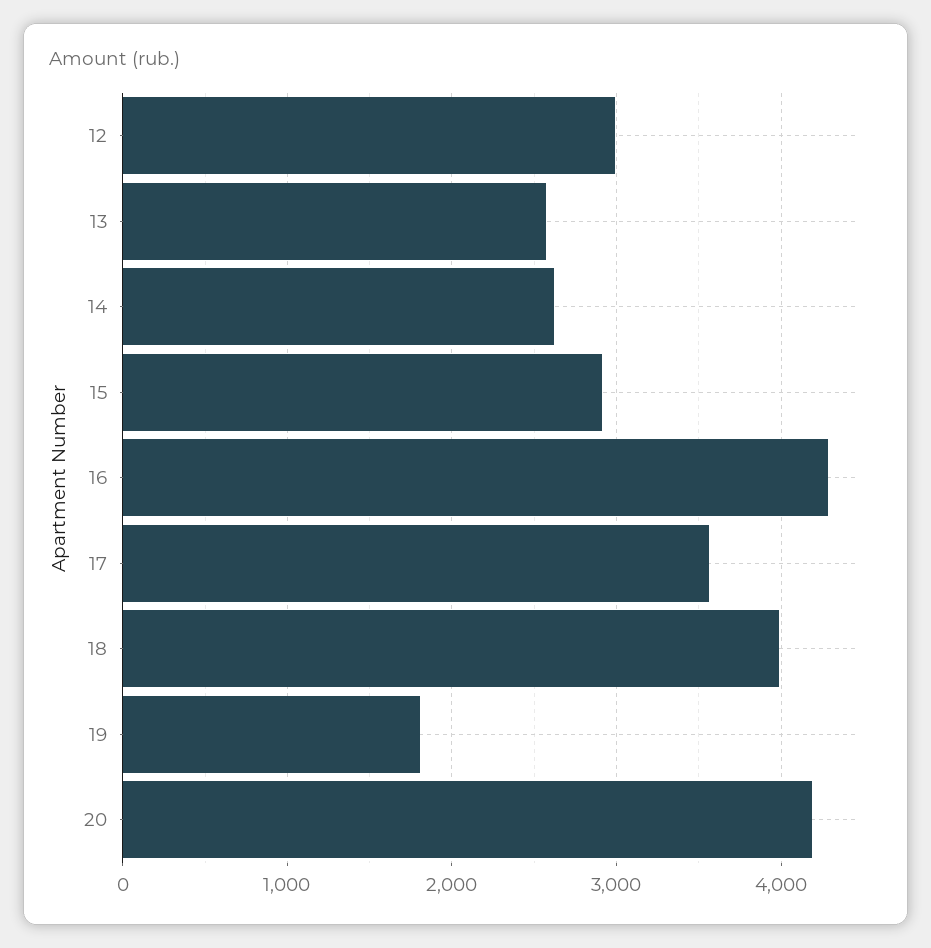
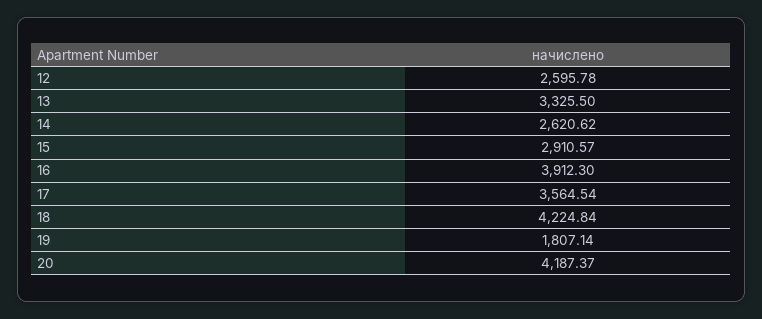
  {
-   "12": 3000,
+   "12": 2595.78,
-   "13": 2600,
+   "13": 3325.5,
    "14": 2620.62,
    "15": 2910.57,
-   "16": 4300,
+   "16": 3912.3,
    "17": 3564.54,
-   "18": 4000,
+   "18": 4224.84,
    "19": 1807.14,
    "20": 4187.37
  }

